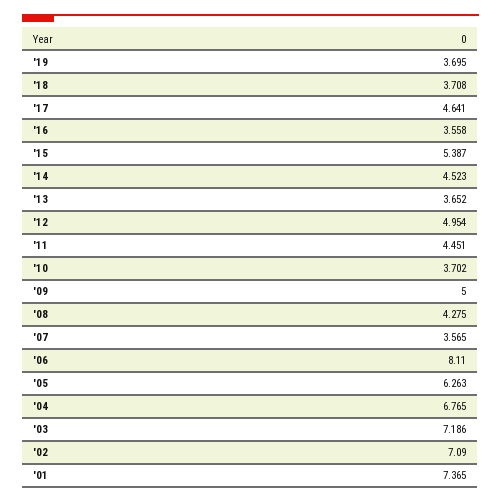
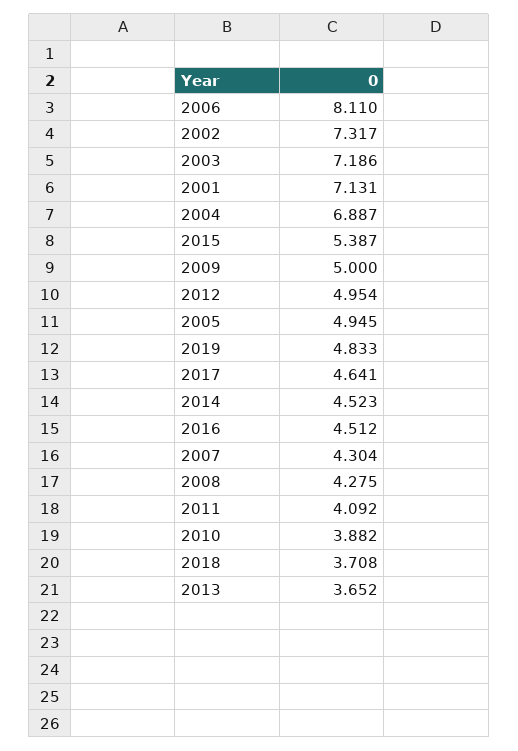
  {
-   "'19": 3.695,
+   "'19": 4.833,
    "'18": 3.708,
    "'17": 4.641,
-   "'16": 3.558,
+   "'16": 4.512,
    "'15": 5.387,
    "'14": 4.523,
    "'13": 3.652,
    "'12": 4.954,
-   "'11": 4.451,
+   "'11": 4.092,
-   "'10": 3.702,
+   "'10": 3.882,
    "'09": 5,
    "'08": 4.275,
-   "'07": 3.565,
+   "'07": 4.304,
    "'06": 8.11,
-   "'05": 6.263,
+   "'05": 4.945,
-   "'04": 6.765,
+   "'04": 6.887,
    "'03": 7.186,
-   "'02": 7.09,
+   "'02": 7.317,
-   "'01": 7.365
+   "'01": 7.131
  }

